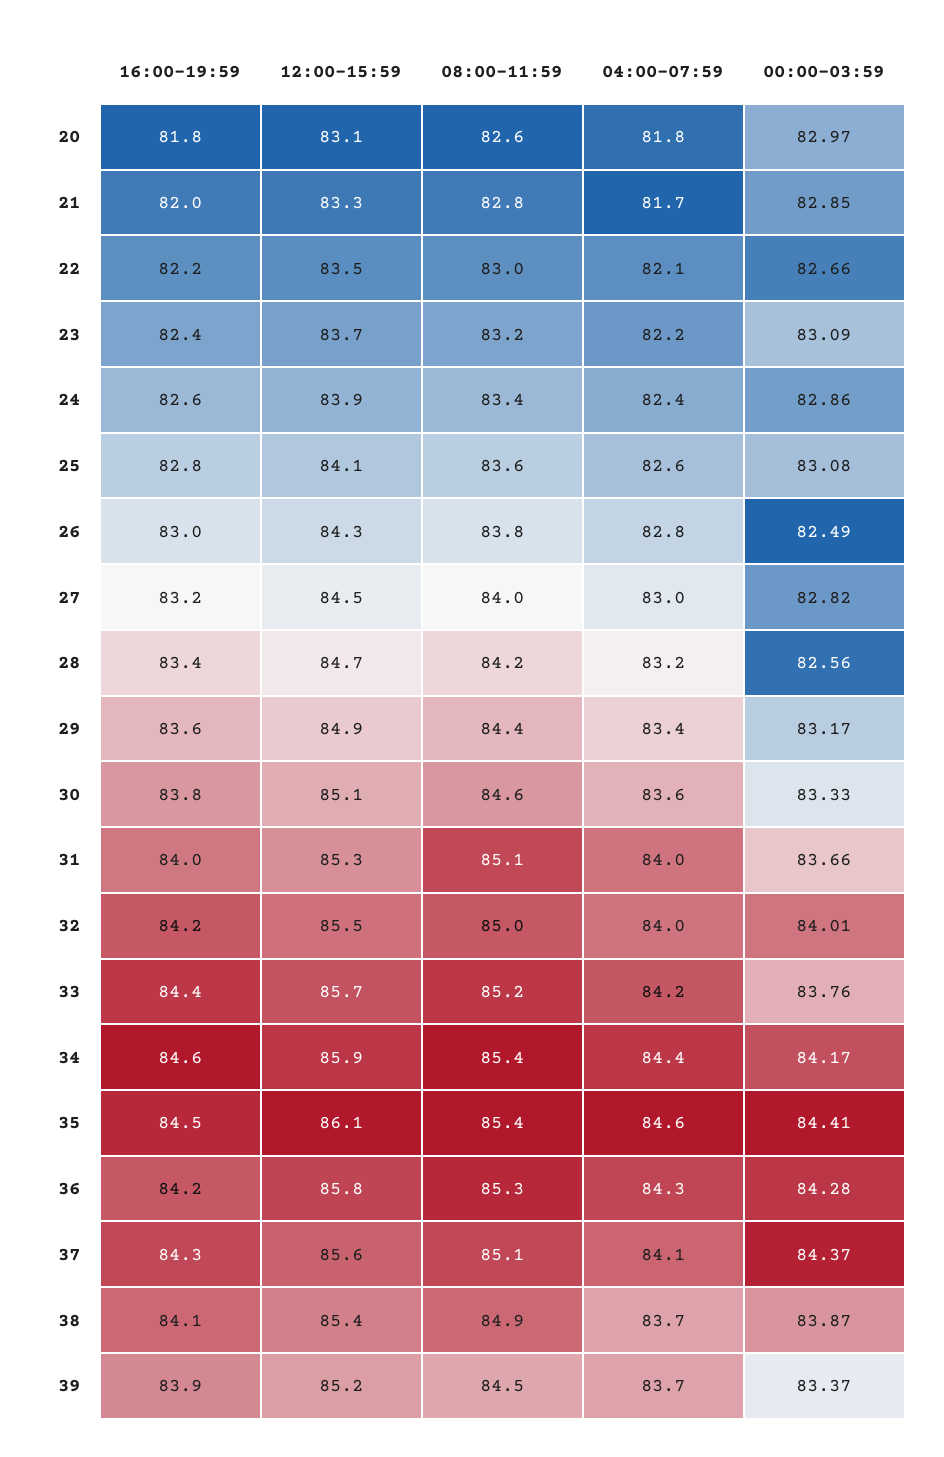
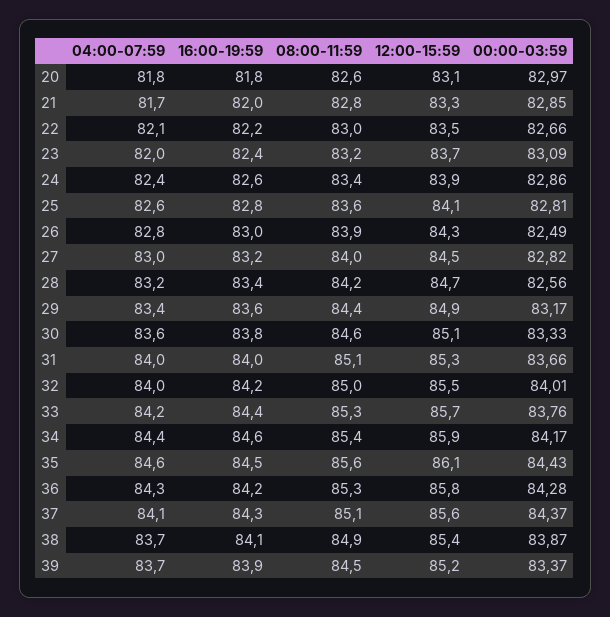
  {
    "16:00-19:59": {
      "20": 81.8,
      "21": 82,
      "22": 82.2,
      "23": 82.4,
      "24": 82.6,
      "25": 82.8,
      "26": 83,
      "27": 83.2,
      "28": 83.4,
      "29": 83.6,
      "30": 83.8,
      "31": 84,
      "32": 84.2,
      "33": 84.4,
      "34": 84.6,
      "35": 84.5,
      "36": 84.2,
      "37": 84.3,
      "38": 84.1,
      "39": 83.9
    },
    "12:00-15:59": {
      "20": 83.1,
      "21": 83.3,
      "22": 83.5,
      "23": 83.7,
      "24": 83.9,
      "25": 84.1,
      "26": 84.3,
      "27": 84.5,
      "28": 84.7,
      "29": 84.9,
      "30": 85.1,
      "31": 85.3,
      "32": 85.5,
      "33": 85.7,
      "34": 85.9,
      "35": 86.1,
      "36": 85.8,
      "37": 85.6,
      "38": 85.4,
      "39": 85.2
    },
    "08:00-11:59": {
      "20": 82.6,
      "21": 82.8,
      "22": 83,
      "23": 83.2,
      "24": 83.4,
      "25": 83.6,
-     "26": 83.8,
+     "26": 83.9,
      "27": 84,
      "28": 84.2,
      "29": 84.4,
      "30": 84.6,
      "31": 85.1,
      "32": 85,
-     "33": 85.2,
+     "33": 85.3,
      "34": 85.4,
-     "35": 85.4,
+     "35": 85.6,
      "36": 85.3,
      "37": 85.1,
      "38": 84.9,
      "39": 84.5
    },
    "04:00-07:59": {
      "20": 81.8,
      "21": 81.7,
      "22": 82.1,
-     "23": 82.2,
+     "23": 82,
      "24": 82.4,
      "25": 82.6,
      "26": 82.8,
      "27": 83,
      "28": 83.2,
      "29": 83.4,
      "30": 83.6,
      "31": 84,
      "32": 84,
      "33": 84.2,
      "34": 84.4,
      "35": 84.6,
      "36": 84.3,
      "37": 84.1,
      "38": 83.7,
      "39": 83.7
    },
    "00:00-03:59": {
      "20": 82.97,
      "21": 82.85,
      "22": 82.66,
      "23": 83.09,
      "24": 82.86,
-     "25": 83.08,
+     "25": 82.81,
      "26": 82.49,
      "27": 82.82,
      "28": 82.56,
      "29": 83.17,
      "30": 83.33,
      "31": 83.66,
      "32": 84.01,
      "33": 83.76,
      "34": 84.17,
-     "35": 84.41,
+     "35": 84.43,
      "36": 84.28,
      "37": 84.37,
      "38": 83.87,
      "39": 83.37
    }
  }

